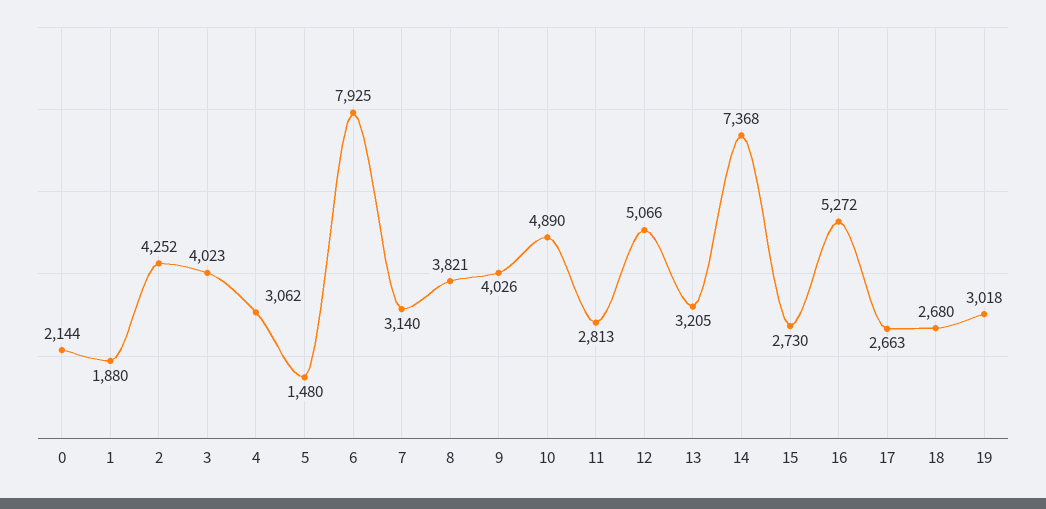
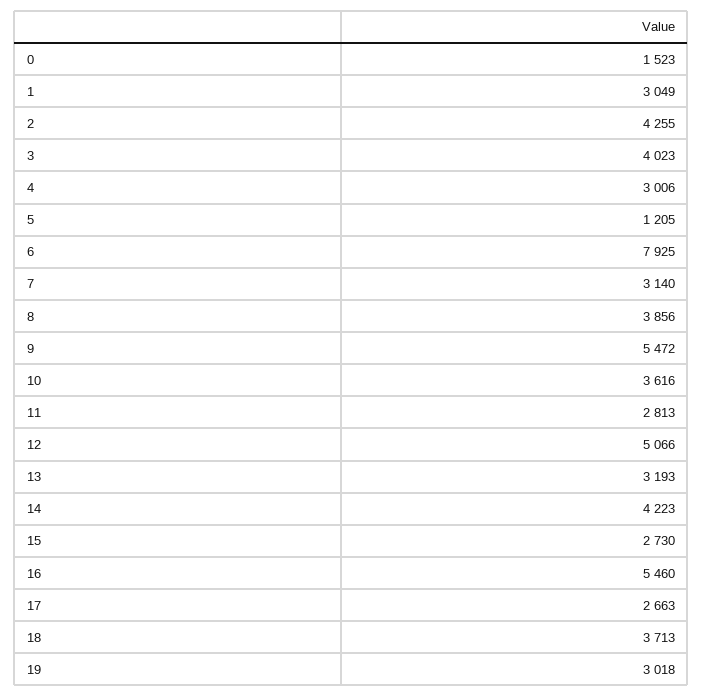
  {
-   "0": 2144,
+   "0": 1523,
-   "1": 1880,
+   "1": 3049,
-   "2": 4252,
+   "2": 4255,
    "3": 4023,
-   "4": 3062,
+   "4": 3006,
-   "5": 1480,
+   "5": 1205,
    "6": 7925,
    "7": 3140,
-   "8": 3821,
+   "8": 3856,
-   "9": 4026,
+   "9": 5472,
-   "10": 4890,
+   "10": 3616,
    "11": 2813,
    "12": 5066,
-   "13": 3205,
+   "13": 3193,
-   "14": 7368,
+   "14": 4223,
    "15": 2730,
-   "16": 5272,
+   "16": 5460,
    "17": 2663,
-   "18": 2680,
+   "18": 3713,
    "19": 3018
  }

